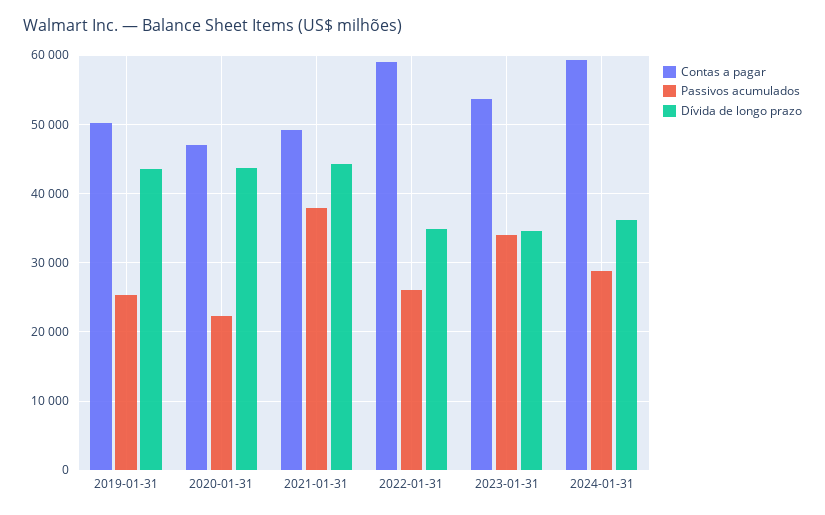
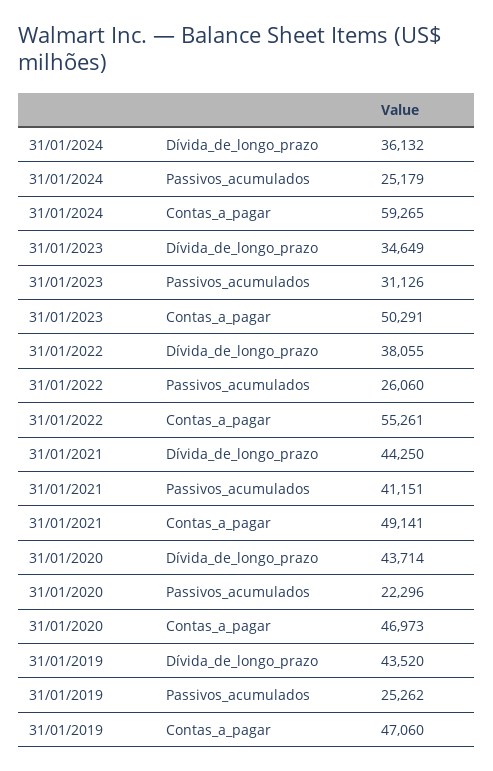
  {
    "Contas a pagar": {
-     "2019-01-31": 50000,
+     "2019-01-31": 47060,
      "2020-01-31": 46973,
      "2021-01-31": 49141,
-     "2022-01-31": 59000,
+     "2022-01-31": 55261,
-     "2023-01-31": 54000,
+     "2023-01-31": 50291,
      "2024-01-31": 59265
    },
    "Passivos acumulados": {
      "2019-01-31": 25262,
      "2020-01-31": 22296,
-     "2021-01-31": 38000,
+     "2021-01-31": 41151,
      "2022-01-31": 26060,
-     "2023-01-31": 34000,
+     "2023-01-31": 31126,
-     "2024-01-31": 29000
+     "2024-01-31": 25179
    },
    "Dívida de longo prazo": {
      "2019-01-31": 43520,
      "2020-01-31": 43714,
      "2021-01-31": 44250,
-     "2022-01-31": 35000,
+     "2022-01-31": 38055,
      "2023-01-31": 34649,
      "2024-01-31": 36132
    }
  }

